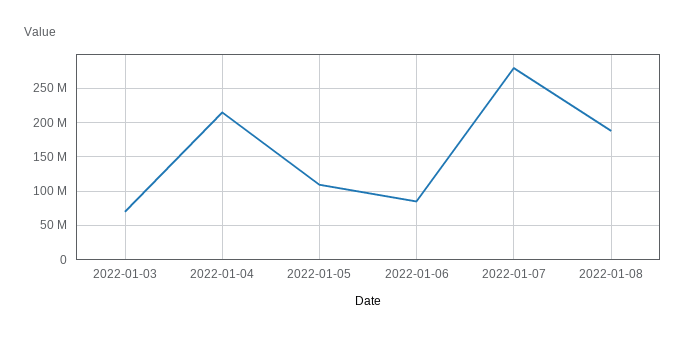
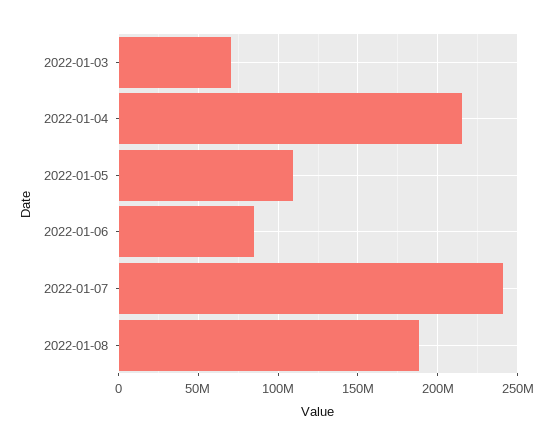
  {
    "2022-01-03": 70000000,
    "2022-01-04": 215000000,
    "2022-01-05": 110000000,
    "2022-01-06": 85000000,
-   "2022-01-07": 280000000,
+   "2022-01-07": 240000000,
    "2022-01-08": 190000000
  }

